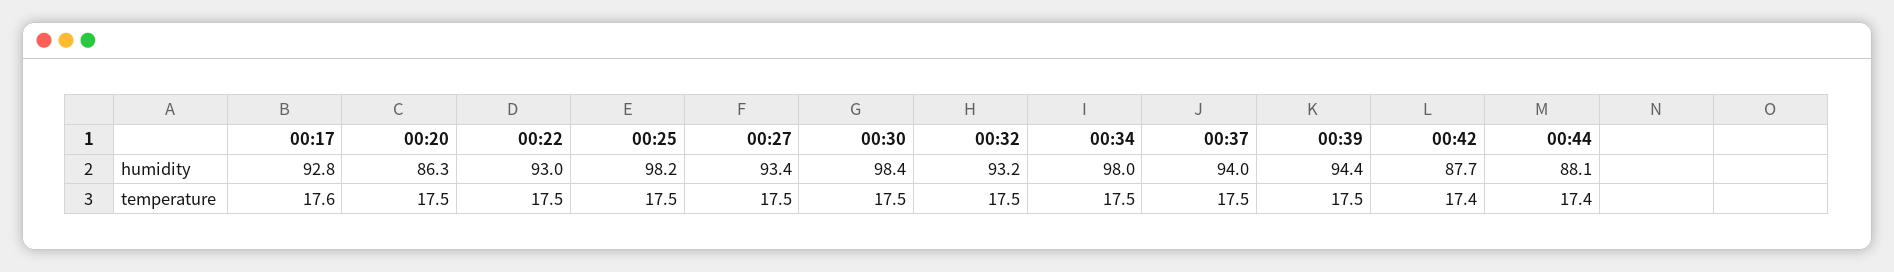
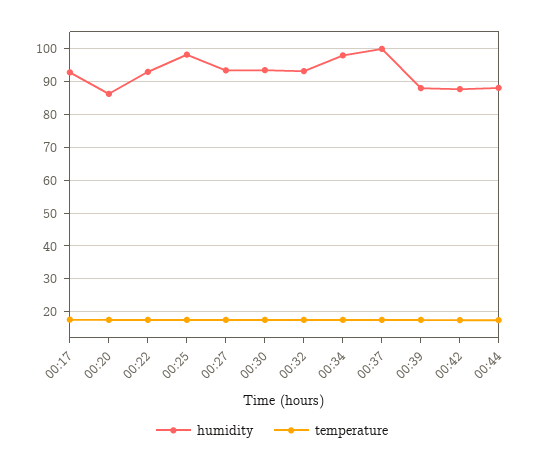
  {
    "humidity": {
      "00:17": 92.8,
      "00:20": 86.3,
      "00:22": 93,
      "00:25": 98.2,
      "00:27": 93.4,
-     "00:30": 98.4,
+     "00:30": 94,
      "00:32": 93.2,
      "00:34": 98,
-     "00:37": 94,
+     "00:37": 100,
-     "00:39": 94.4,
+     "00:39": 88,
      "00:42": 87.7,
      "00:44": 88.1
    },
    "temperature": {
      "00:17": 17.6,
      "00:20": 17.5,
      "00:22": 17.5,
      "00:25": 17.5,
      "00:27": 17.5,
      "00:30": 17.5,
      "00:32": 17.5,
      "00:34": 17.5,
      "00:37": 17.5,
      "00:39": 17.5,
      "00:42": 17.4,
      "00:44": 17.4
    }
  }

